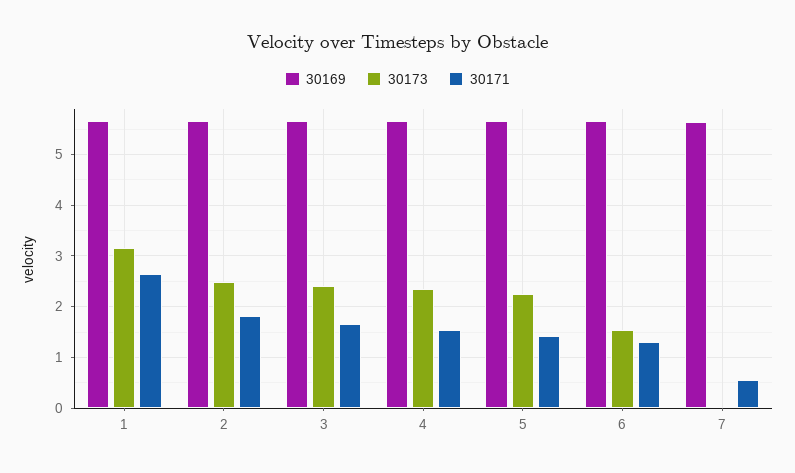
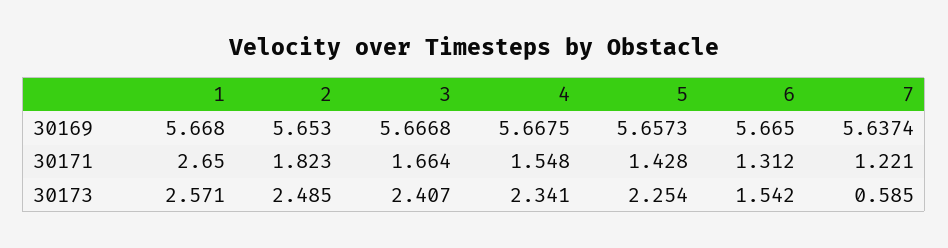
  {
    "30169": {
      "1": 5.668,
      "2": 5.653,
      "3": 5.6668,
      "4": 5.6675,
      "5": 5.6573,
      "6": 5.665,
      "7": 5.6374
    },
    "30173": {
-     "1": 3.2,
+     "1": 2.571,
      "2": 2.485,
      "3": 2.407,
      "4": 2.341,
      "5": 2.254,
      "6": 1.542,
-     "7": 0
+     "7": 0.585
    },
    "30171": {
      "1": 2.65,
      "2": 1.823,
      "3": 1.664,
      "4": 1.548,
      "5": 1.428,
      "6": 1.312,
-     "7": 0.6
+     "7": 1.221
    }
  }

